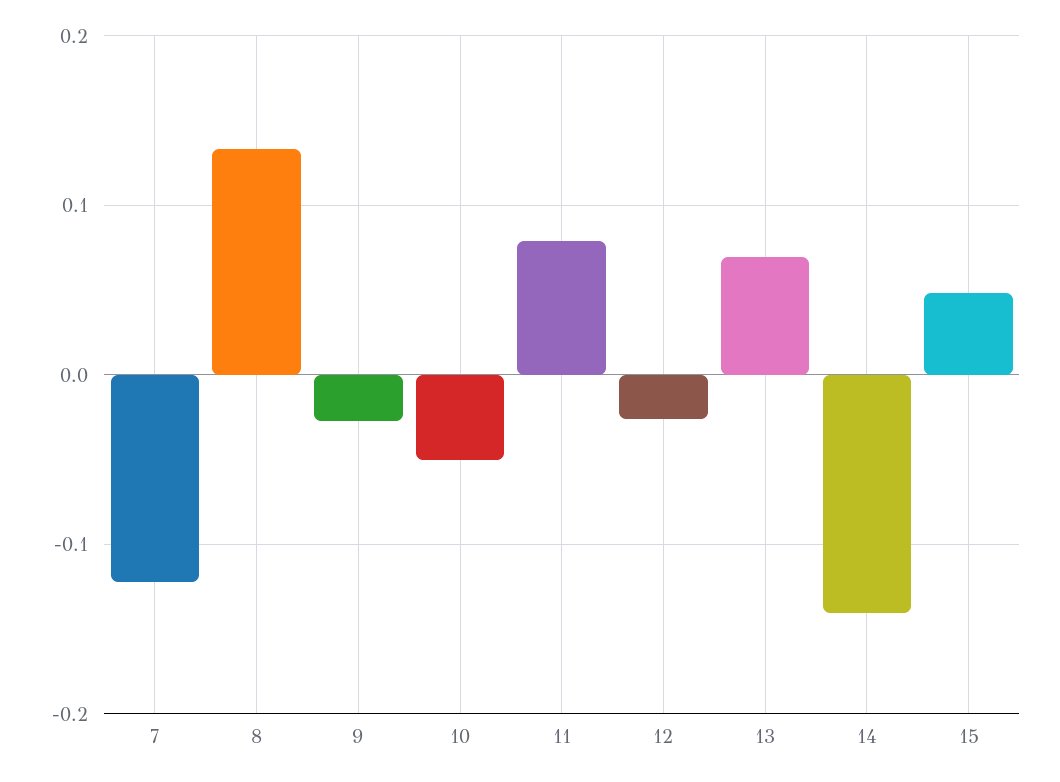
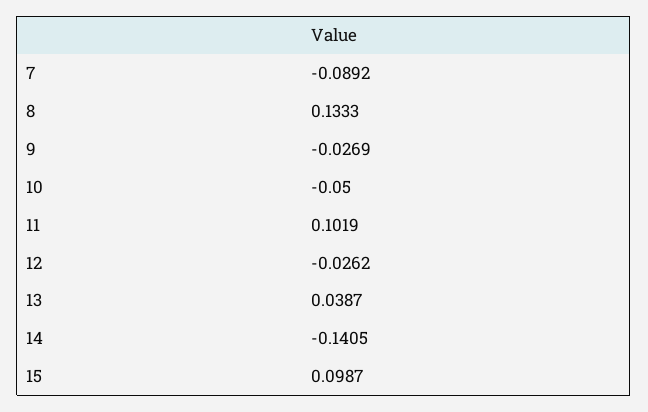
  {
-   "7": -0.12,
+   "7": -0.0892,
    "8": 0.1333,
    "9": -0.0269,
    "10": -0.05,
-   "11": 0.08,
+   "11": 0.1019,
    "12": -0.0262,
-   "13": 0.07,
+   "13": 0.0387,
    "14": -0.1405,
-   "15": 0.05
+   "15": 0.0987
  }

